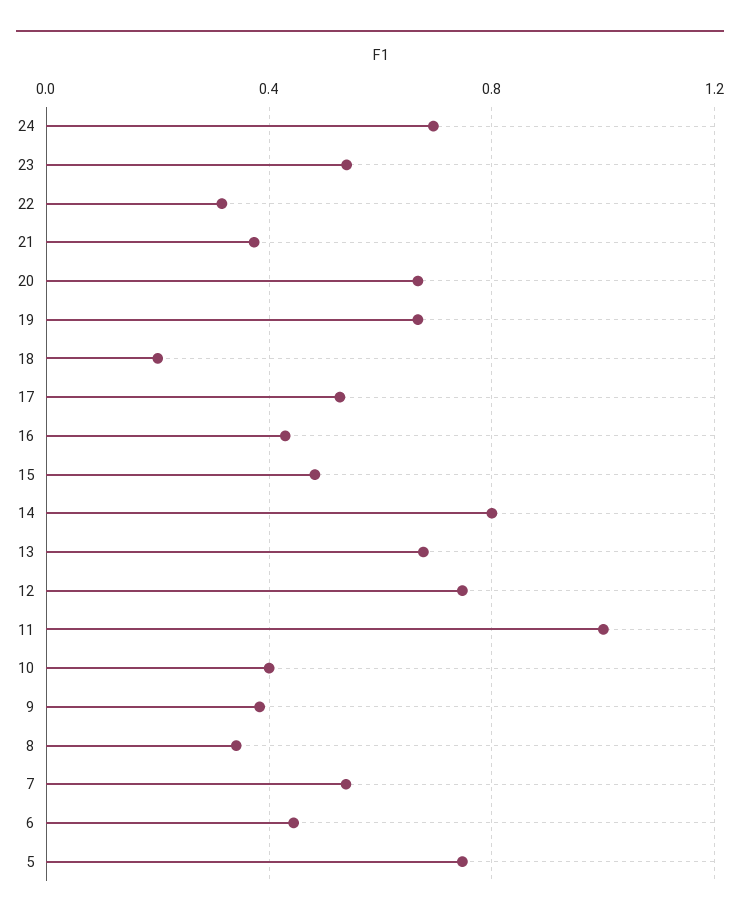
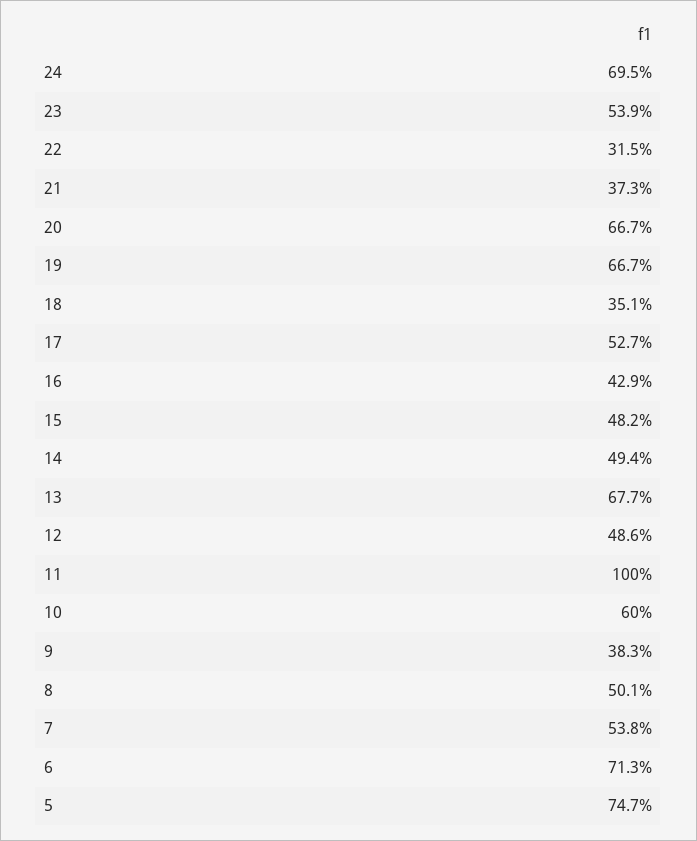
  {
    "24": 0.695,
    "23": 0.539,
    "22": 0.315,
    "21": 0.373,
    "20": 0.667,
    "19": 0.667,
-   "18": 0.2,
+   "18": 0.351,
    "17": 0.527,
    "16": 0.429,
    "15": 0.482,
-   "14": 0.8,
+   "14": 0.494,
    "13": 0.677,
-   "12": 0.75,
+   "12": 0.486,
    "11": 1,
-   "10": 0.4,
+   "10": 0.6,
    "9": 0.383,
-   "8": 0.35,
+   "8": 0.501,
    "7": 0.538,
-   "6": 0.45,
+   "6": 0.713,
    "5": 0.747
  }

